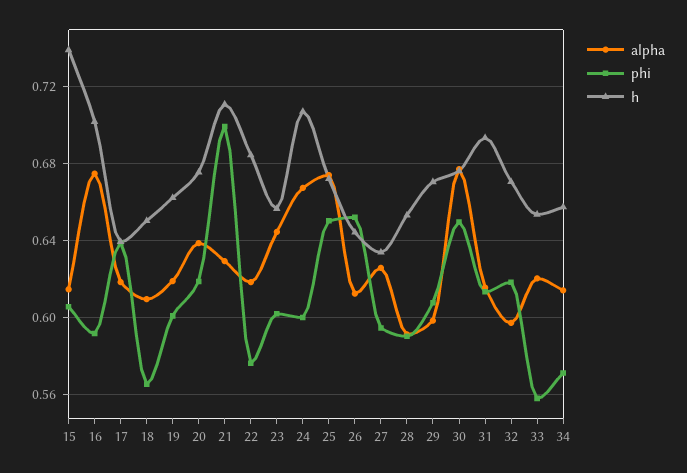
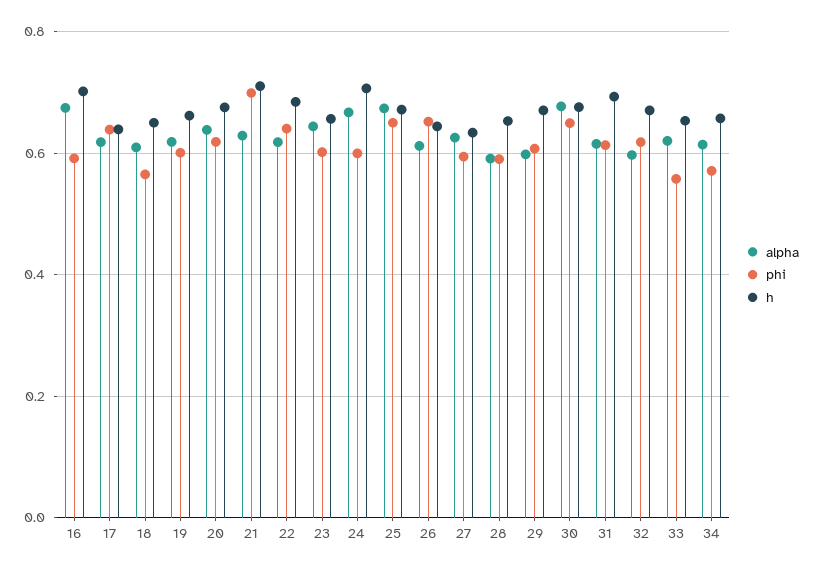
  {
    "alpha": {
-     "15": 0.615,
      "16": 0.675,
      "17": 0.62,
      "18": 0.61,
      "19": 0.62,
      "20": 0.64,
      "21": 0.63,
      "22": 0.62,
      "23": 0.645,
      "24": 0.665,
      "25": 0.675,
      "26": 0.61,
      "27": 0.625,
      "28": 0.59,
      "29": 0.6,
      "30": 0.675,
      "31": 0.615,
      "32": 0.595,
      "33": 0.62,
      "34": 0.615
    },
    "phi": {
-     "15": 0.605,
      "16": 0.59,
      "17": 0.64,
      "18": 0.565,
      "19": 0.6,
      "20": 0.62,
      "21": 0.7,
-     "22": 0.575,
+     "22": 0.64,
      "23": 0.6,
      "24": 0.6,
      "25": 0.65,
      "26": 0.65,
      "27": 0.595,
      "28": 0.59,
      "29": 0.61,
      "30": 0.65,
      "31": 0.615,
      "32": 0.62,
      "33": 0.56,
      "34": 0.57
    },
    "h": {
-     "15": 0.74,
      "16": 0.7,
      "17": 0.64,
      "18": 0.65,
      "19": 0.66,
      "20": 0.675,
      "21": 0.71,
      "22": 0.685,
      "23": 0.655,
      "24": 0.705,
      "25": 0.67,
      "26": 0.645,
      "27": 0.635,
      "28": 0.655,
      "29": 0.67,
      "30": 0.675,
      "31": 0.695,
      "32": 0.67,
      "33": 0.655,
      "34": 0.655
    }
  }

